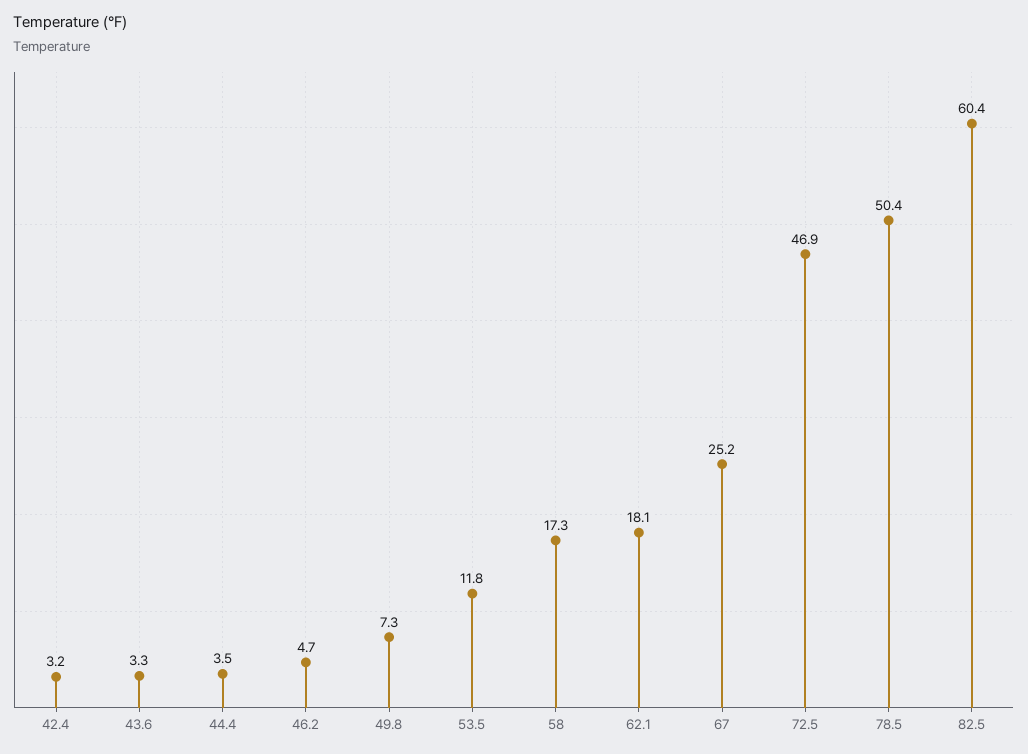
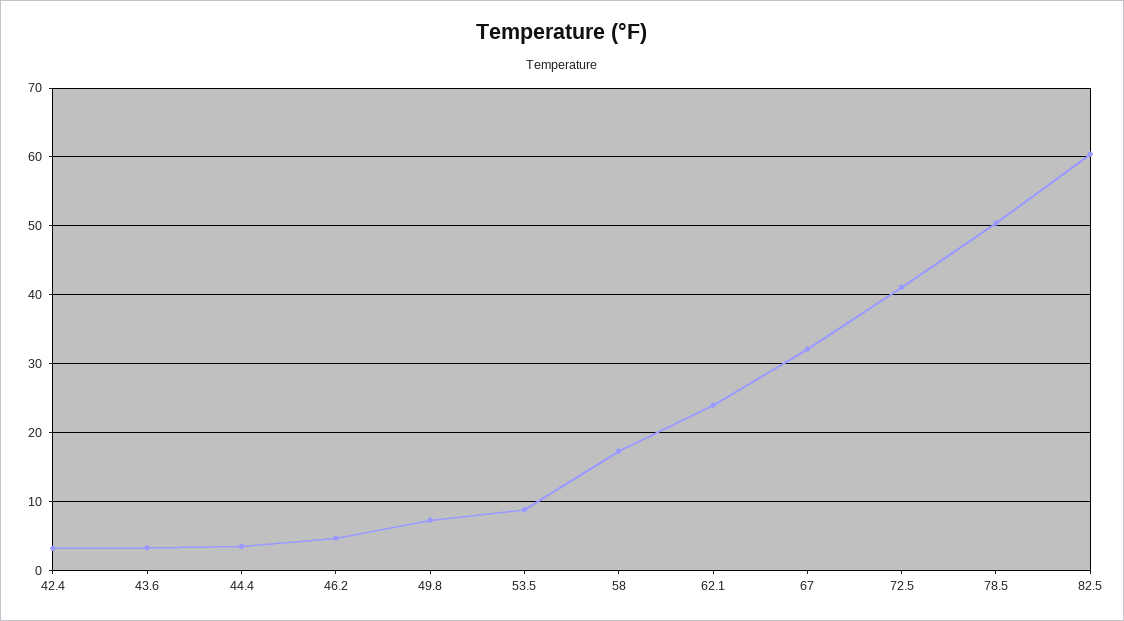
  {
    "42.4": 3.2,
    "43.6": 3.3,
    "44.4": 3.5,
    "46.2": 4.7,
    "49.8": 7.3,
-   "53.5": 11.8,
+   "53.5": 9,
    "58": 17.3,
-   "62.1": 18.1,
+   "62.1": 24,
-   "67": 25.2,
+   "67": 32,
-   "72.5": 46.9,
+   "72.5": 41,
    "78.5": 50.4,
    "82.5": 60.4
  }

